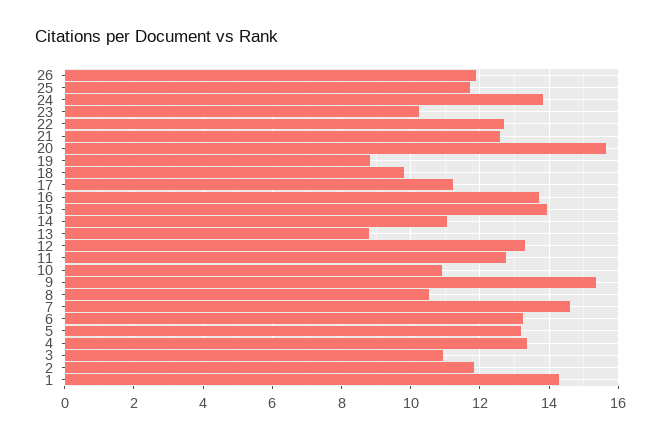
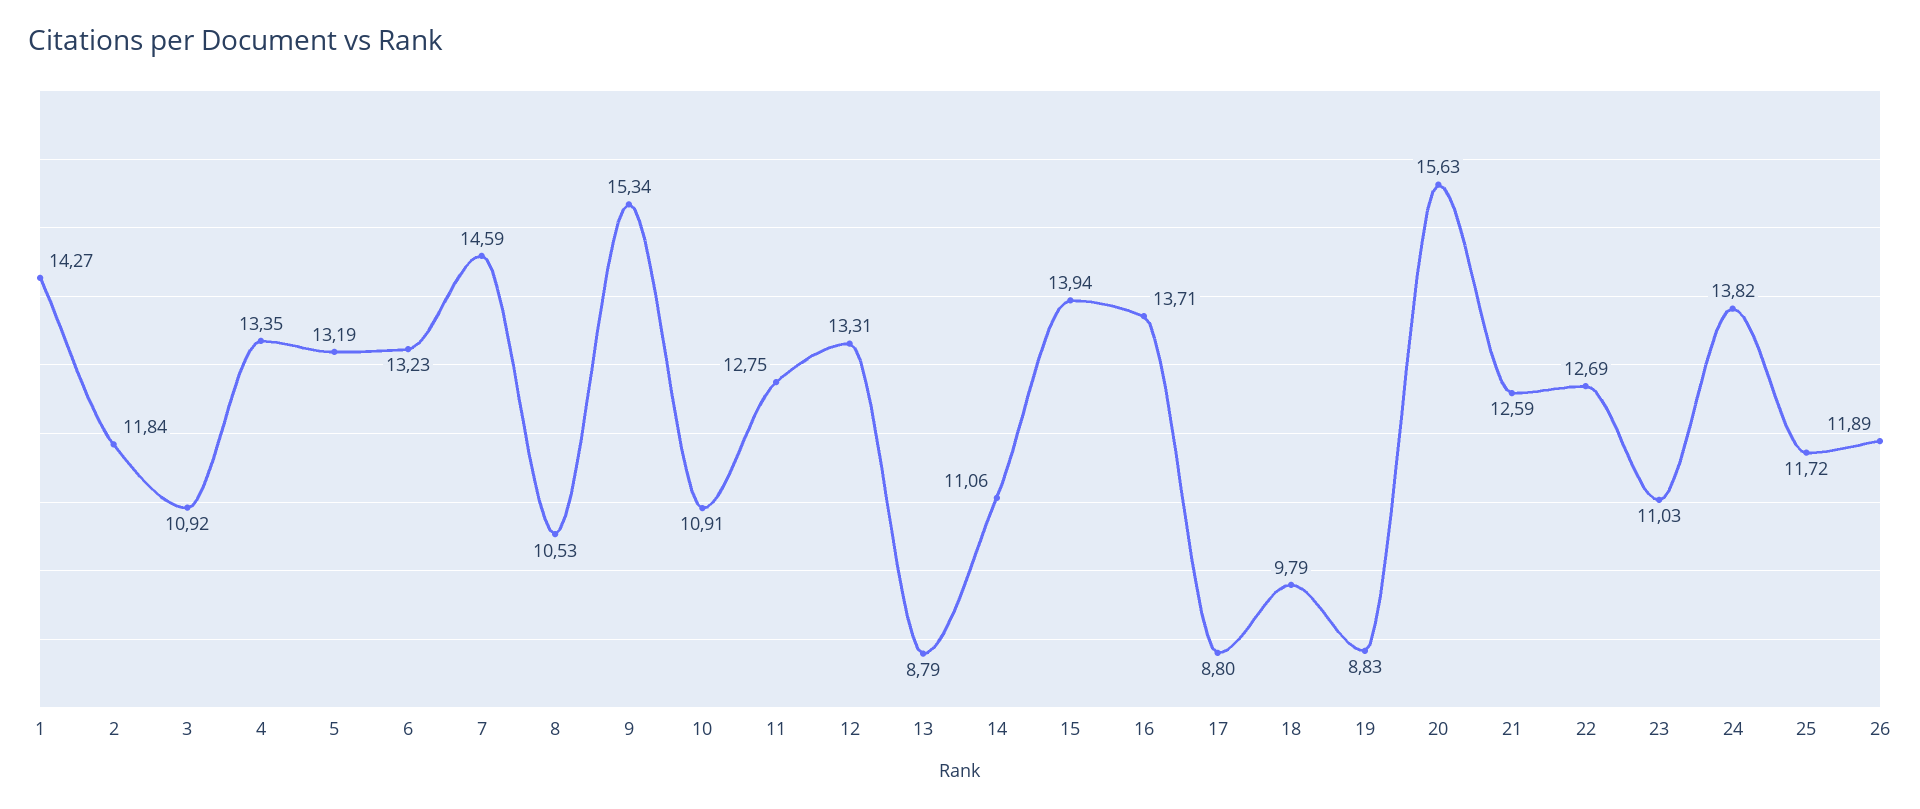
  {
    "26": 11.89,
    "25": 11.72,
    "24": 13.82,
-   "23": 10.2,
+   "23": 11.03,
    "22": 12.69,
    "21": 12.59,
    "20": 15.63,
    "19": 8.83,
    "18": 9.79,
-   "17": 11.2,
+   "17": 8.8,
    "16": 13.71,
    "15": 13.94,
    "14": 11.06,
    "13": 8.79,
    "12": 13.31,
    "11": 12.75,
    "10": 10.91,
    "9": 15.34,
    "8": 10.53,
    "7": 14.59,
    "6": 13.23,
    "5": 13.19,
    "4": 13.35,
    "3": 10.92,
    "2": 11.84,
    "1": 14.27
  }

